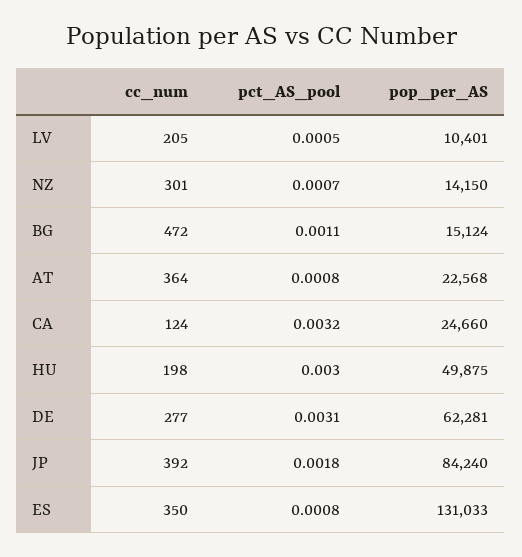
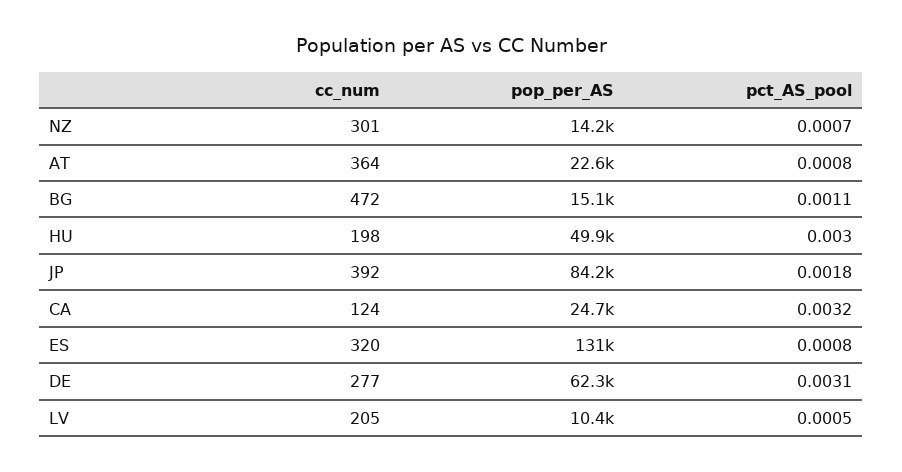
  {
    "cc_num": {
      "LV": 205,
      "NZ": 301,
      "BG": 472,
      "AT": 364,
      "CA": 124,
      "HU": 198,
      "DE": 277,
      "JP": 392,
-     "ES": 350
+     "ES": 320
    },
    "pct_AS_pool": {
      "LV": 0.0005,
      "NZ": 0.0007,
      "BG": 0.0011,
      "AT": 0.0008,
      "CA": 0.0032,
      "HU": 0.003,
      "DE": 0.0031,
      "JP": 0.0018,
      "ES": 0.0008
    },
    "pop_per_AS": {
      "LV": 10401,
      "NZ": 14150,
      "BG": 15124,
      "AT": 22568,
      "CA": 24660,
      "HU": 49875,
      "DE": 62281,
      "JP": 84240,
      "ES": 131033
    }
  }

